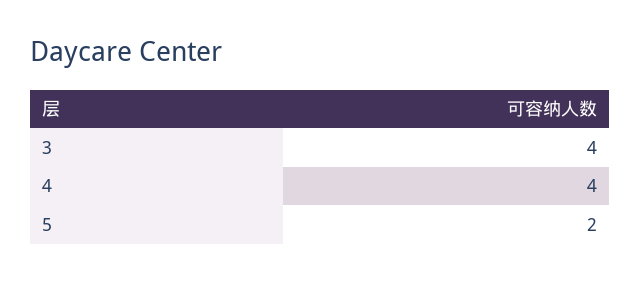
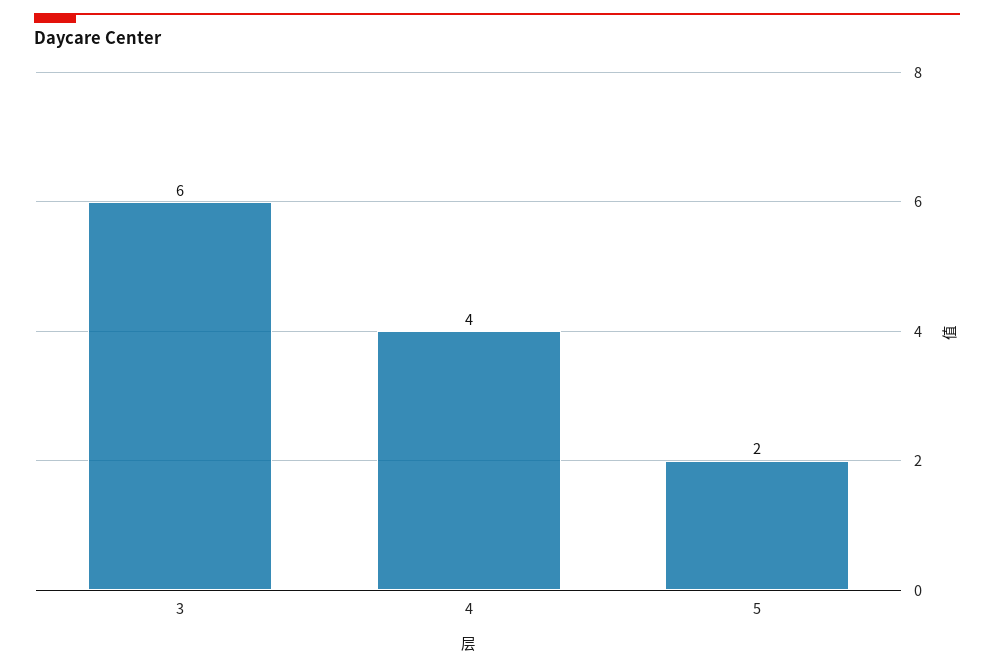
  {
-   "3": 4,
+   "3": 6,
    "4": 4,
    "5": 2
  }

